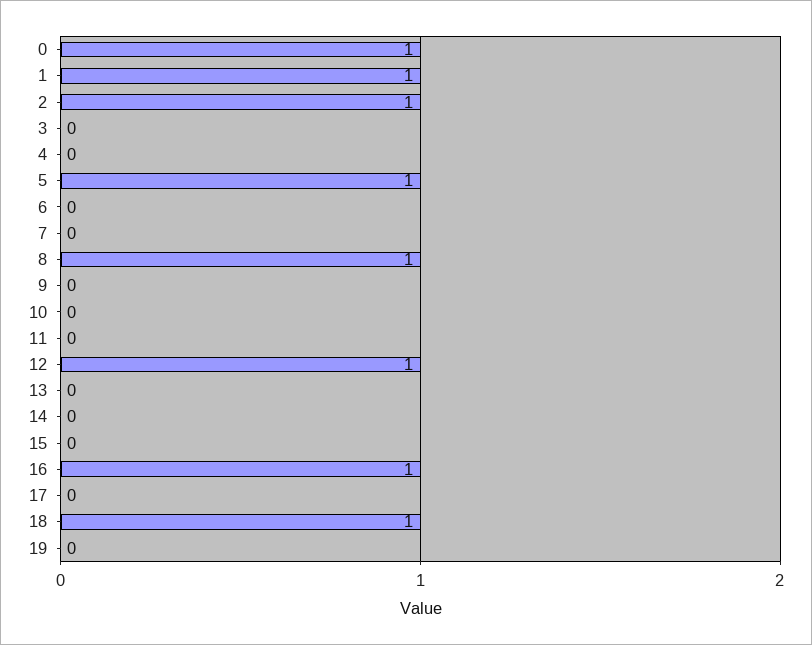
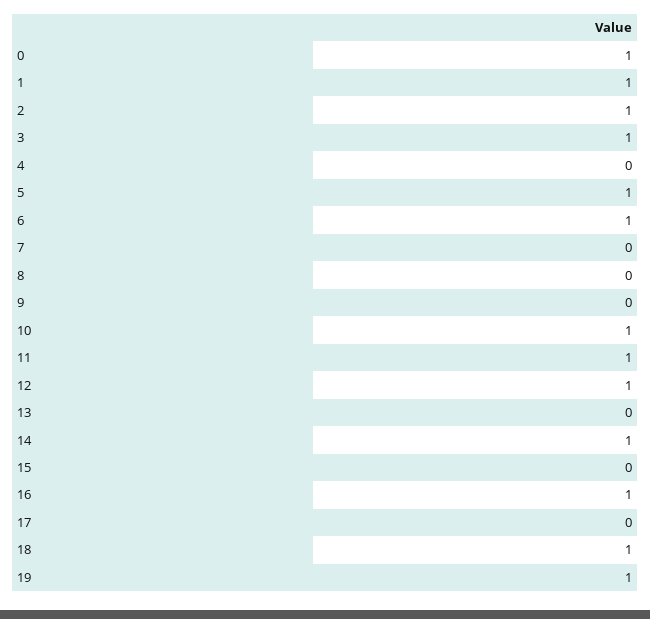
  {
    "0": 1,
    "1": 1,
    "2": 1,
-   "3": 0,
+   "3": 1,
    "4": 0,
    "5": 1,
-   "6": 0,
+   "6": 1,
    "7": 0,
-   "8": 1,
+   "8": 0,
    "9": 0,
-   "10": 0,
+   "10": 1,
-   "11": 0,
+   "11": 1,
    "12": 1,
    "13": 0,
-   "14": 0,
+   "14": 1,
    "15": 0,
    "16": 1,
    "17": 0,
    "18": 1,
-   "19": 0
+   "19": 1
  }

